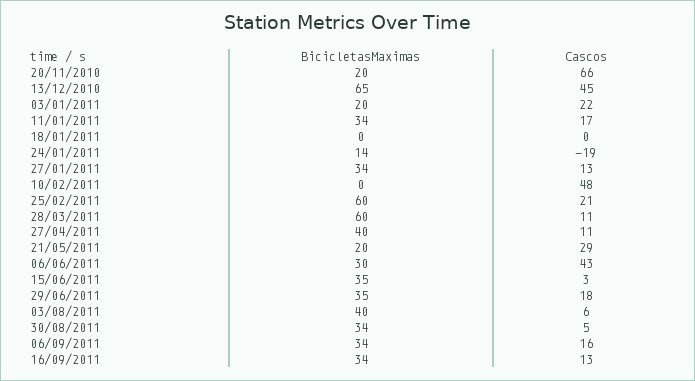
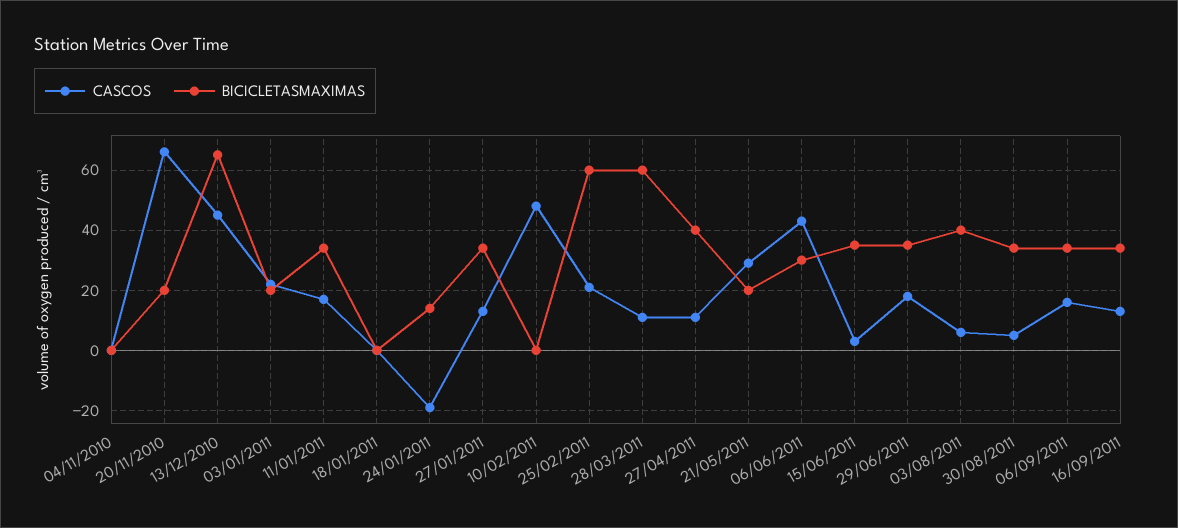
  {
    "BicicletasMaximas": {
      "20/11/2010": 20,
      "13/12/2010": 65,
      "03/01/2011": 20,
      "11/01/2011": 34,
      "18/01/2011": 0,
      "24/01/2011": 14,
      "27/01/2011": 34,
      "10/02/2011": 0,
      "25/02/2011": 60,
      "28/03/2011": 60,
      "27/04/2011": 40,
      "21/05/2011": 20,
      "06/06/2011": 30,
      "15/06/2011": 35,
      "29/06/2011": 35,
      "03/08/2011": 40,
      "30/08/2011": 34,
      "06/09/2011": 34,
-     "16/09/2011": 34
+     "16/09/2011": 34,
+     "04/11/2010": 0
    },
    "Cascos": {
      "20/11/2010": 66,
      "13/12/2010": 45,
      "03/01/2011": 22,
      "11/01/2011": 17,
      "18/01/2011": 0,
      "24/01/2011": -19,
      "27/01/2011": 13,
      "10/02/2011": 48,
      "25/02/2011": 21,
      "28/03/2011": 11,
      "27/04/2011": 11,
      "21/05/2011": 29,
      "06/06/2011": 43,
      "15/06/2011": 3,
      "29/06/2011": 18,
      "03/08/2011": 6,
      "30/08/2011": 5,
      "06/09/2011": 16,
-     "16/09/2011": 13
+     "16/09/2011": 13,
+     "04/11/2010": 0
    }
  }

